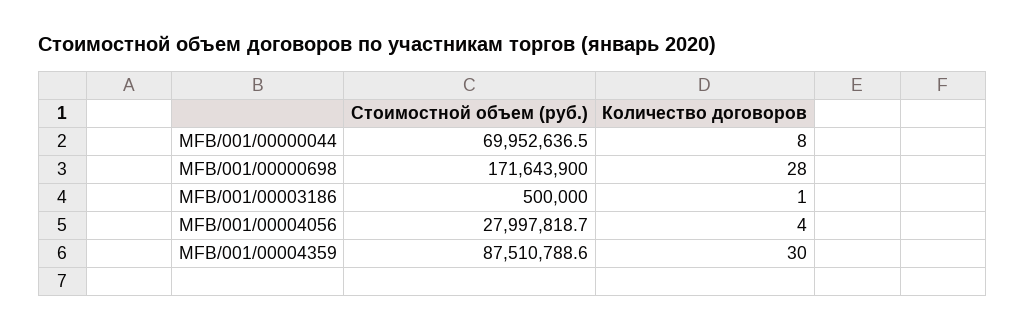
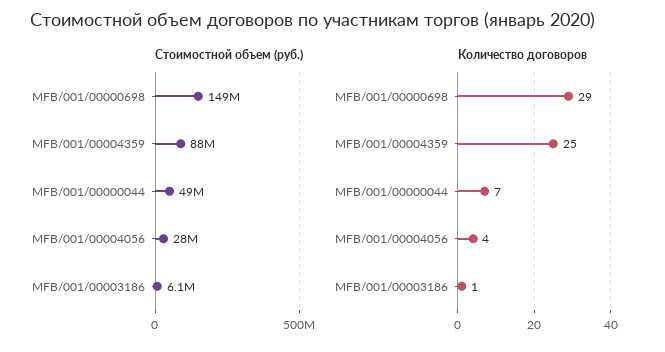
  {
    "Стоимостной объем (руб.)": {
-     "MFB/001/00000044": 69952636.5,
+     "MFB/001/00000044": 49000000,
-     "MFB/001/00000698": 171643900,
+     "MFB/001/00000698": 149000000,
-     "MFB/001/00003186": 500000,
+     "MFB/001/00003186": 6100000,
      "MFB/001/00004056": 27997818.7,
      "MFB/001/00004359": 87510788.6
    },
    "Количество договоров": {
-     "MFB/001/00000044": 8,
+     "MFB/001/00000044": 7,
-     "MFB/001/00000698": 28,
+     "MFB/001/00000698": 29,
      "MFB/001/00003186": 1,
      "MFB/001/00004056": 4,
-     "MFB/001/00004359": 30
+     "MFB/001/00004359": 25
    }
  }

